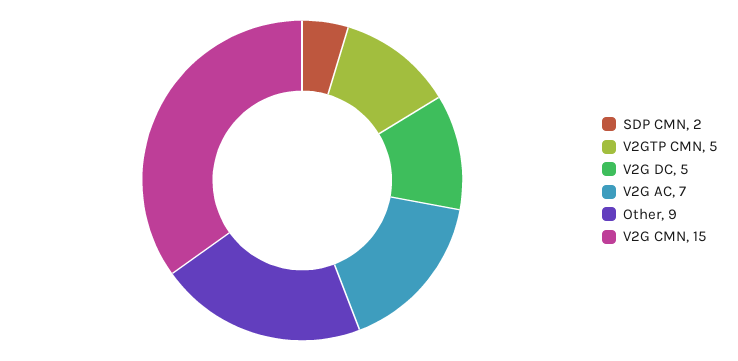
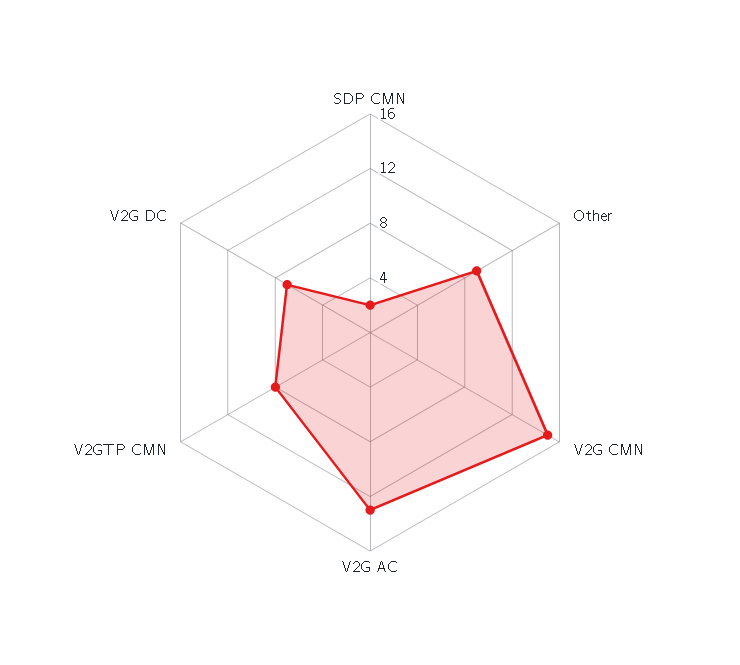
  {
    "SDP CMN": 2,
-   "V2GTP CMN": 5,
+   "V2GTP CMN": 8,
-   "V2G DC": 5,
+   "V2G DC": 7,
-   "V2G AC": 7,
+   "V2G AC": 13,
    "Other": 9,
    "V2G CMN": 15
  }

